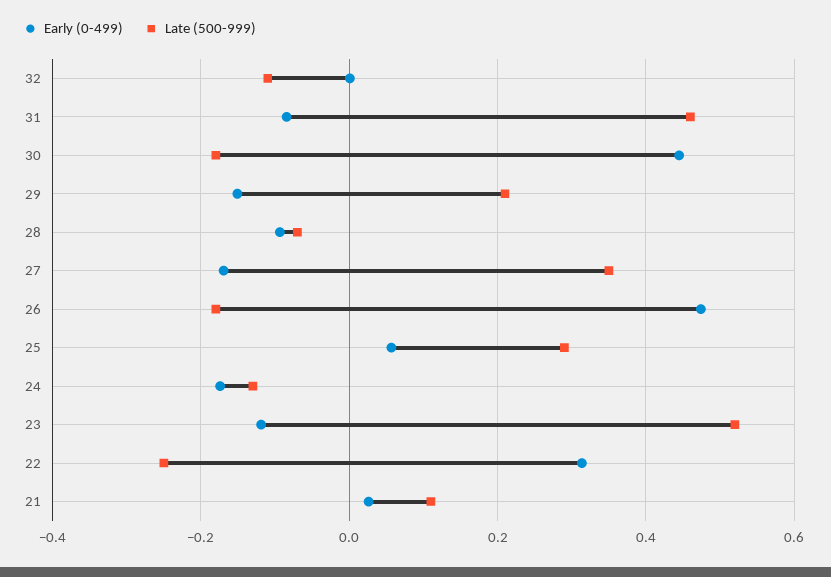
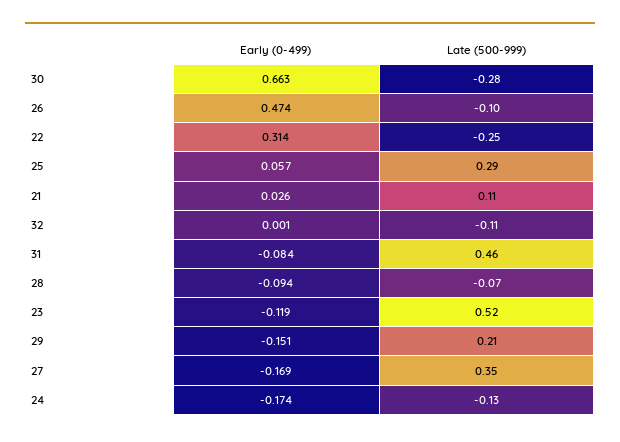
  {
    "Early (0-499)": {
      "32": 0.001,
      "31": -0.084,
-     "30": 0.44,
+     "30": 0.663,
      "29": -0.151,
      "28": -0.094,
      "27": -0.169,
      "26": 0.474,
      "25": 0.057,
      "24": -0.174,
      "23": -0.119,
      "22": 0.314,
      "21": 0.026
    },
    "Late (500-999)": {
      "32": -0.11,
      "31": 0.46,
-     "30": -0.18,
+     "30": -0.28,
      "29": 0.21,
      "28": -0.07,
      "27": 0.35,
-     "26": -0.18,
+     "26": -0.1,
      "25": 0.29,
      "24": -0.13,
      "23": 0.52,
      "22": -0.25,
      "21": 0.11
    }
  }

